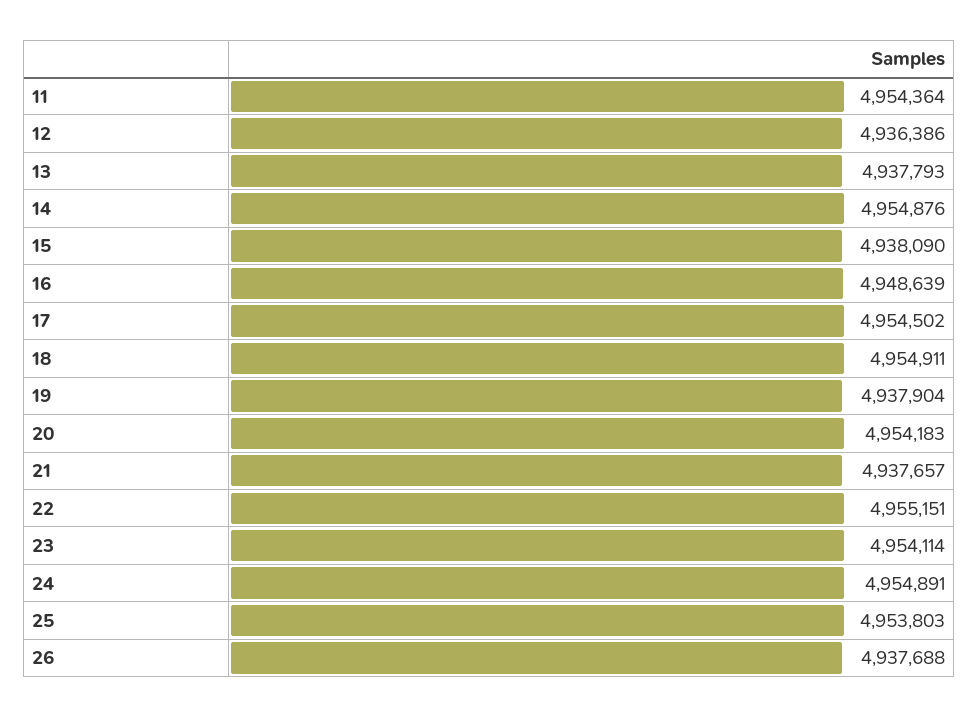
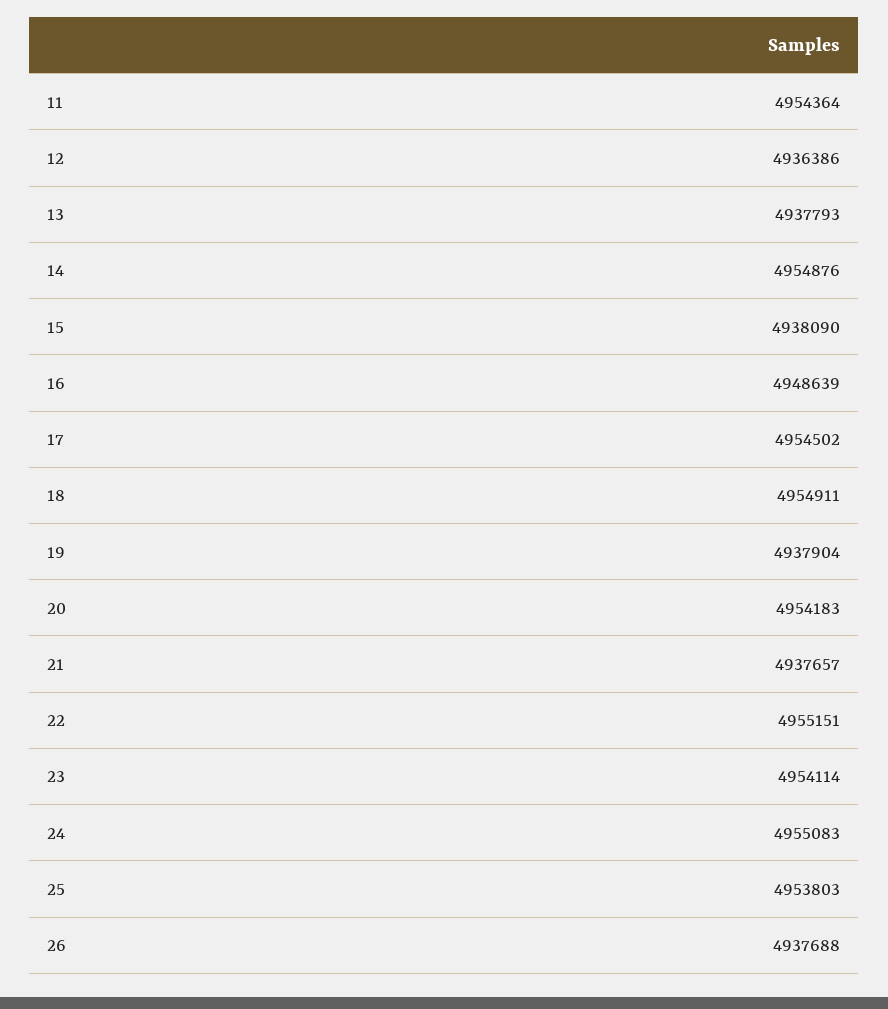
  {
    "11": 4954364,
    "12": 4936386,
    "13": 4937793,
    "14": 4954876,
    "15": 4938090,
    "16": 4948639,
    "17": 4954502,
    "18": 4954911,
    "19": 4937904,
    "20": 4954183,
    "21": 4937657,
    "22": 4955151,
    "23": 4954114,
-   "24": 4954891,
+   "24": 4955083,
    "25": 4953803,
    "26": 4937688
  }

